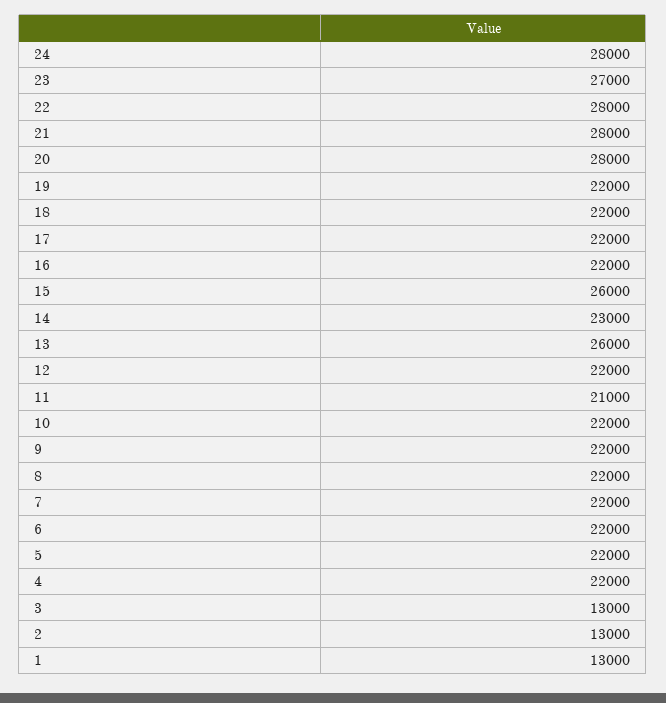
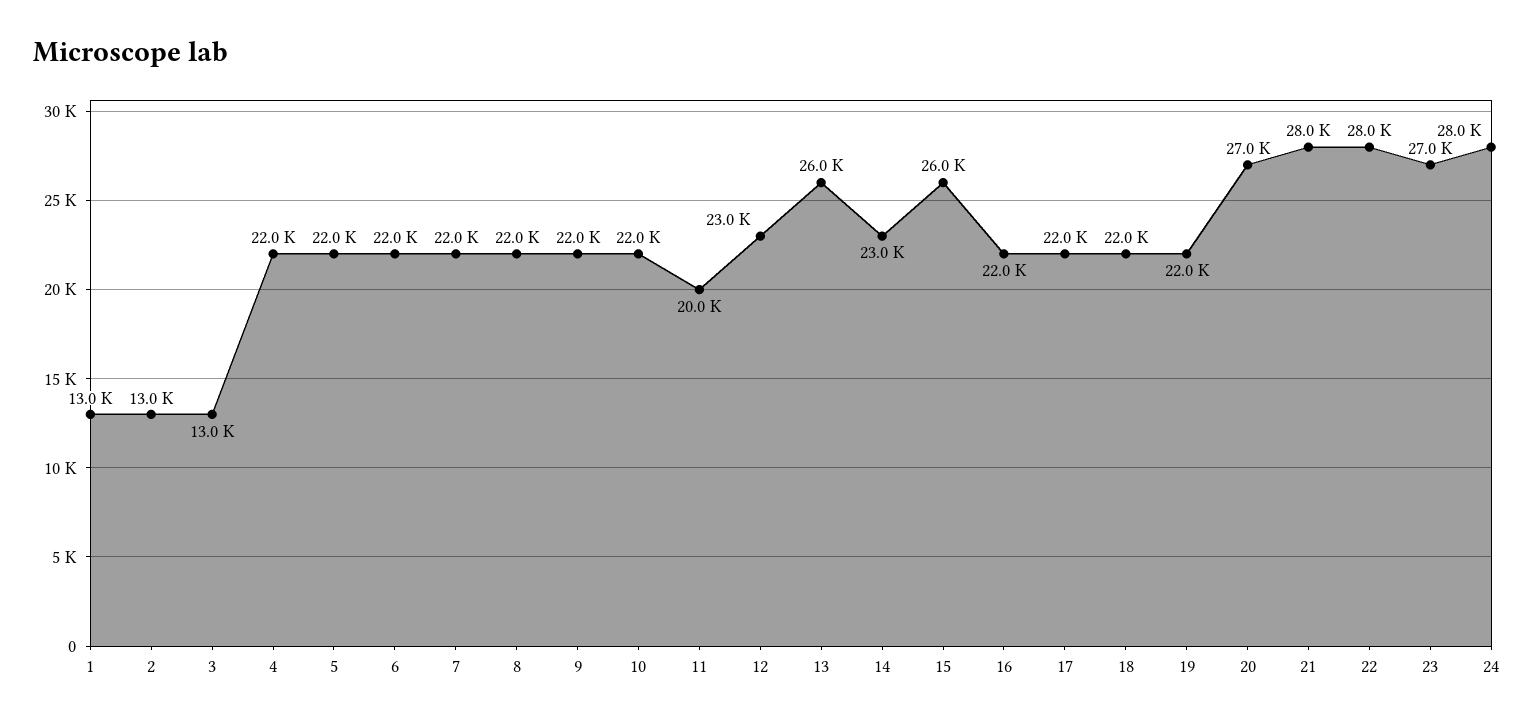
  {
    "24": 28000,
    "23": 27000,
    "22": 28000,
    "21": 28000,
-   "20": 28000,
+   "20": 27000,
    "19": 22000,
    "18": 22000,
    "17": 22000,
    "16": 22000,
    "15": 26000,
    "14": 23000,
    "13": 26000,
-   "12": 22000,
+   "12": 23000,
-   "11": 21000,
+   "11": 20000,
    "10": 22000,
    "9": 22000,
    "8": 22000,
    "7": 22000,
    "6": 22000,
    "5": 22000,
    "4": 22000,
    "3": 13000,
    "2": 13000,
    "1": 13000
  }

